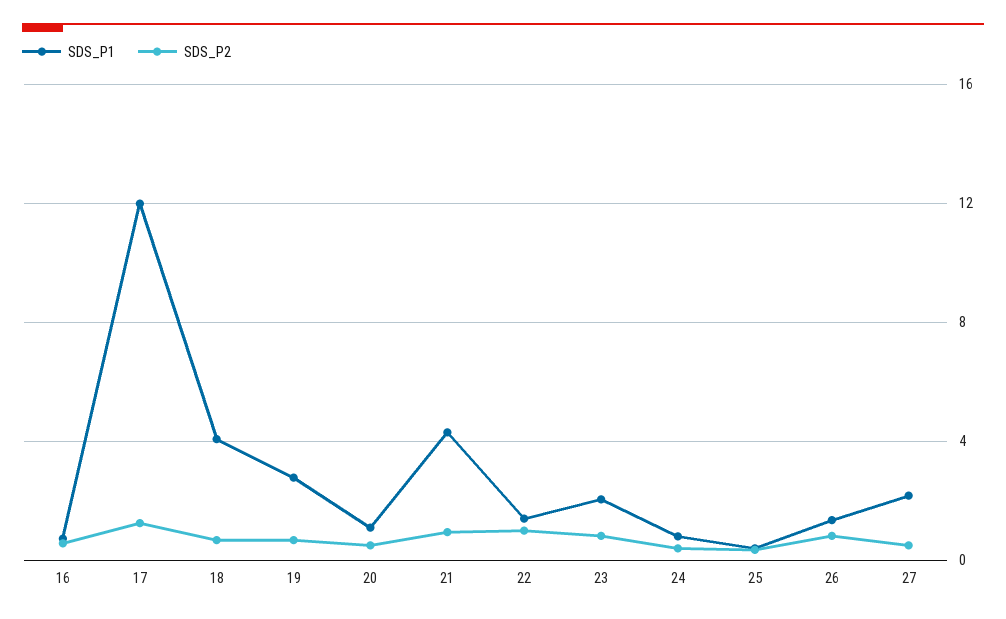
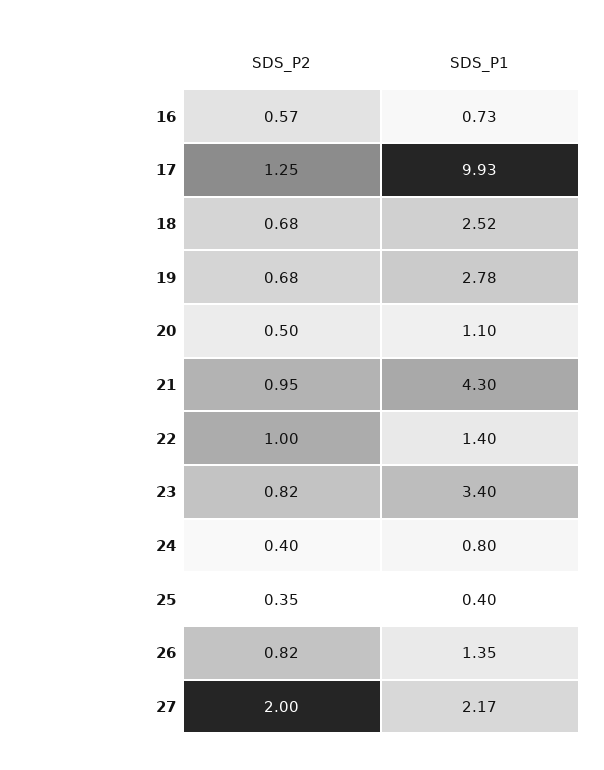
  {
    "SDS_P1": {
      "16": 0.73,
-     "17": 12,
+     "17": 9.93,
-     "18": 4,
+     "18": 2.52,
      "19": 2.78,
      "20": 1.1,
      "21": 4.3,
      "22": 1.4,
-     "23": 2,
+     "23": 3.4,
      "24": 0.8,
      "25": 0.4,
      "26": 1.35,
      "27": 2.17
    },
    "SDS_P2": {
      "16": 0.57,
      "17": 1.25,
      "18": 0.68,
      "19": 0.68,
      "20": 0.5,
      "21": 0.95,
      "22": 1,
      "23": 0.82,
      "24": 0.4,
      "25": 0.35,
      "26": 0.82,
-     "27": 0.5
+     "27": 2
    }
  }

